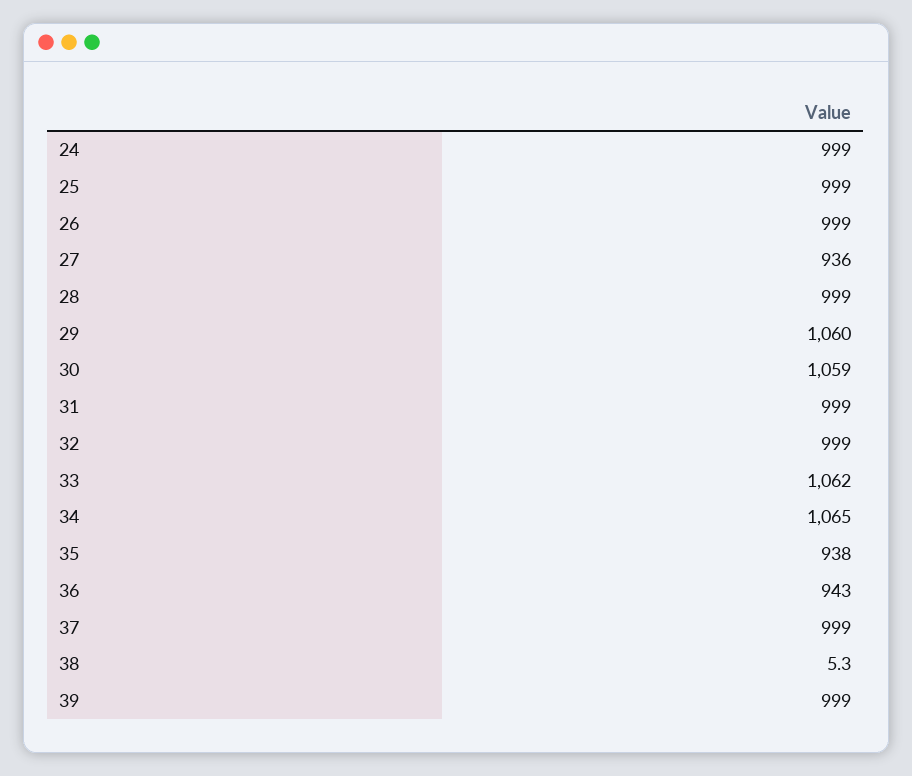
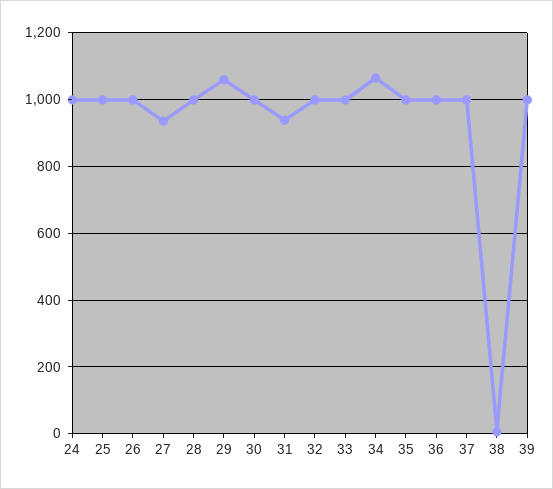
  {
    "24": 999,
    "25": 999,
    "26": 999,
    "27": 936,
    "28": 999,
    "29": 1060,
-   "30": 1059,
+   "30": 1000,
-   "31": 999,
+   "31": 940,
    "32": 999,
-   "33": 1062,
+   "33": 1000,
    "34": 1065,
-   "35": 938,
+   "35": 1000,
-   "36": 943,
+   "36": 1000,
    "37": 999,
    "38": 5.3,
    "39": 999
  }

